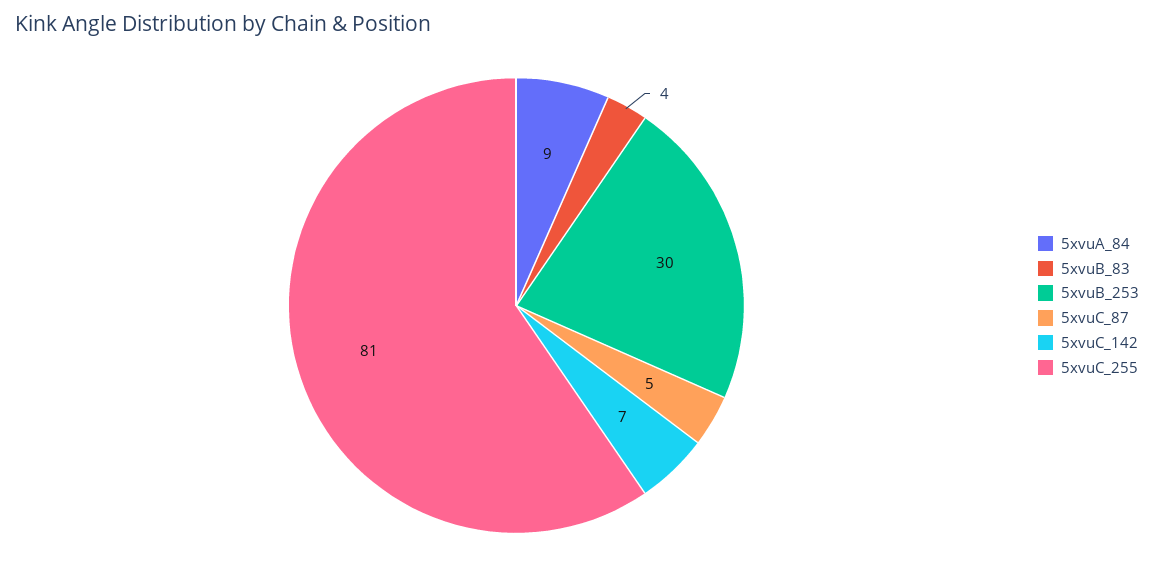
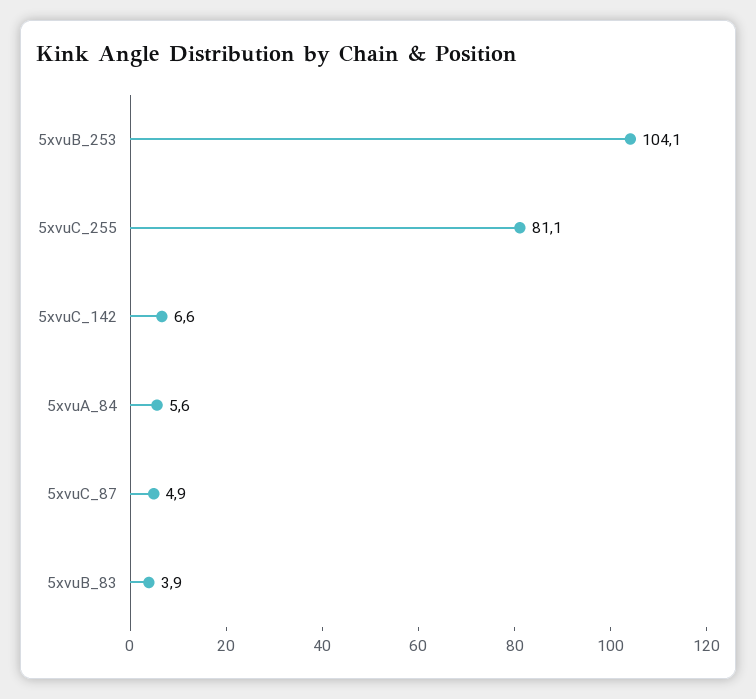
  {
-   "5xvuA_84": 9,
+   "5xvuA_84": 5.6,
    "5xvuB_83": 3.9,
-   "5xvuB_253": 30,
+   "5xvuB_253": 104.1,
    "5xvuC_87": 4.9,
    "5xvuC_142": 6.6,
    "5xvuC_255": 81.1
  }

